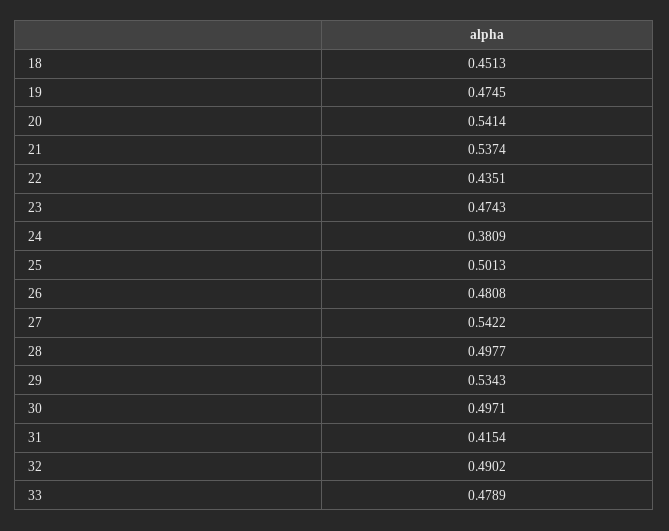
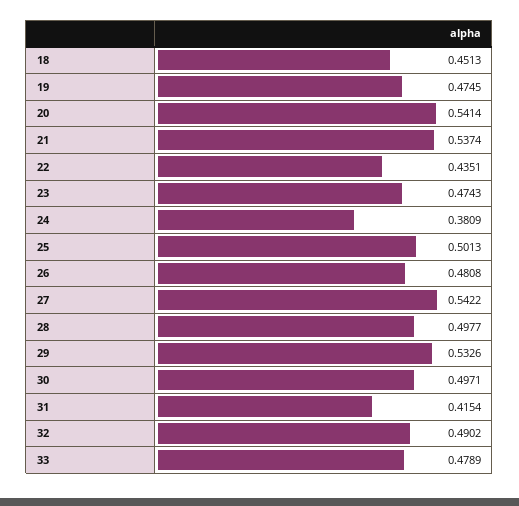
  {
    "18": 0.4513,
    "19": 0.4745,
    "20": 0.5414,
    "21": 0.5374,
    "22": 0.4351,
    "23": 0.4743,
    "24": 0.3809,
    "25": 0.5013,
    "26": 0.4808,
    "27": 0.5422,
    "28": 0.4977,
-   "29": 0.5343,
+   "29": 0.5326,
    "30": 0.4971,
    "31": 0.4154,
    "32": 0.4902,
    "33": 0.4789
  }

